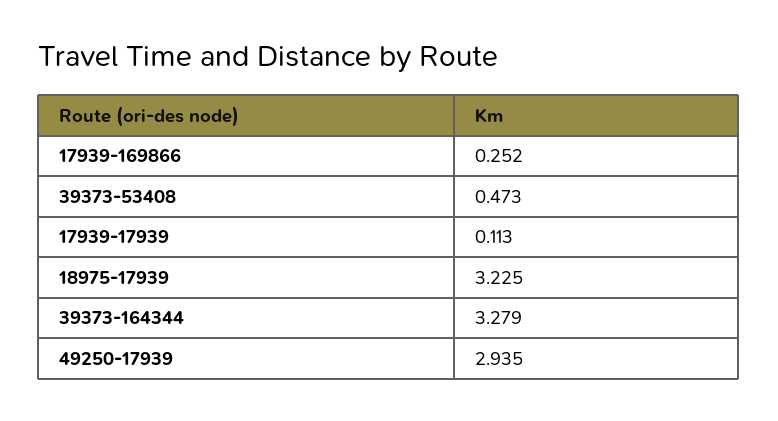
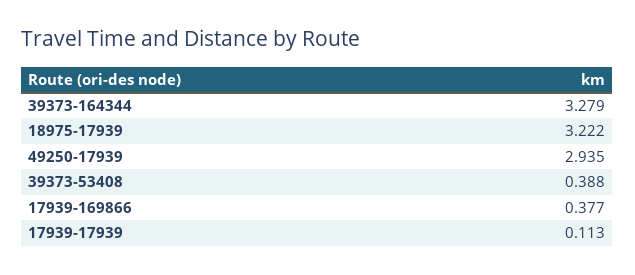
  {
-   "17939-169866": 0.252,
+   "17939-169866": 0.377,
-   "39373-53408": 0.473,
+   "39373-53408": 0.388,
    "17939-17939": 0.113,
-   "18975-17939": 3.225,
+   "18975-17939": 3.222,
    "39373-164344": 3.279,
    "49250-17939": 2.935
  }

